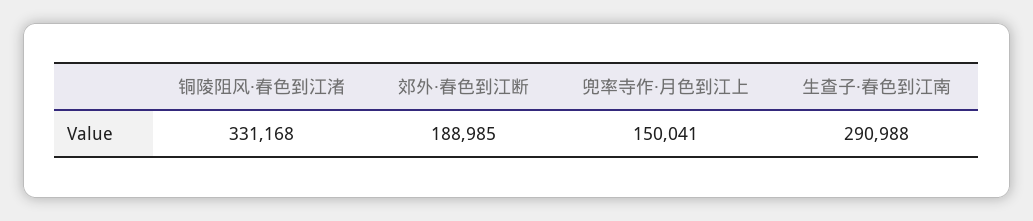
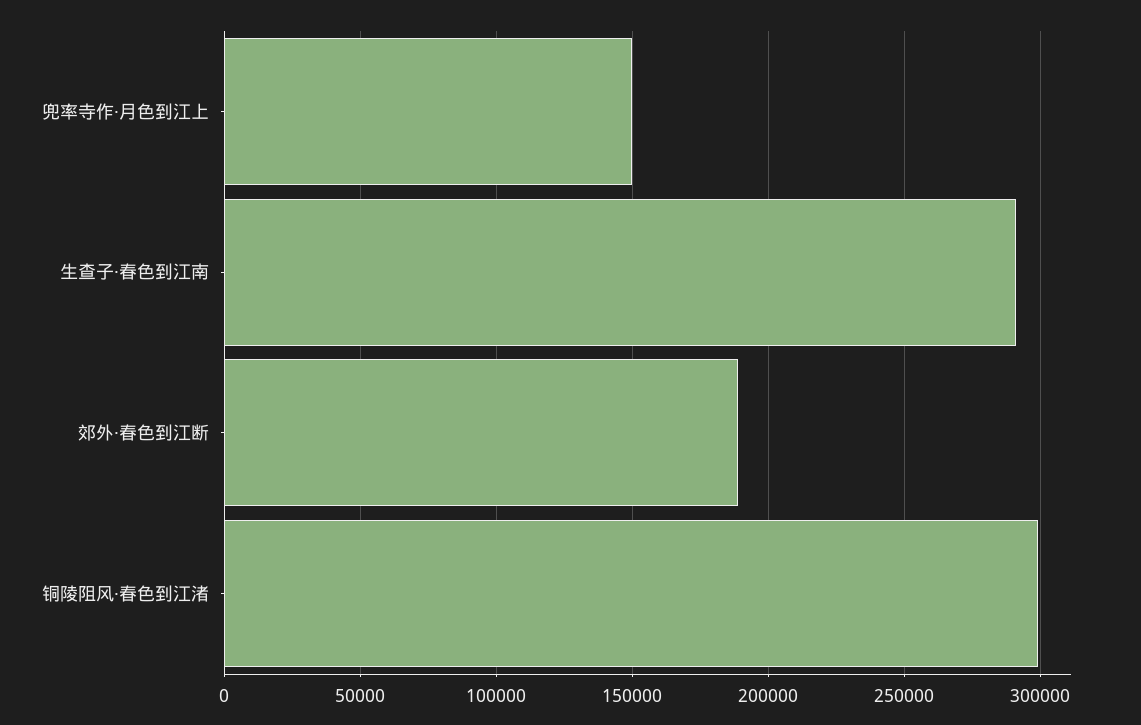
  {
-   "铜陵阻风·春色到江渚": 331168,
+   "铜陵阻风·春色到江渚": 300000,
    "郊外·春色到江断": 188985,
    "兜率寺作·月色到江上": 150041,
    "生查子·春色到江南": 290988
  }

